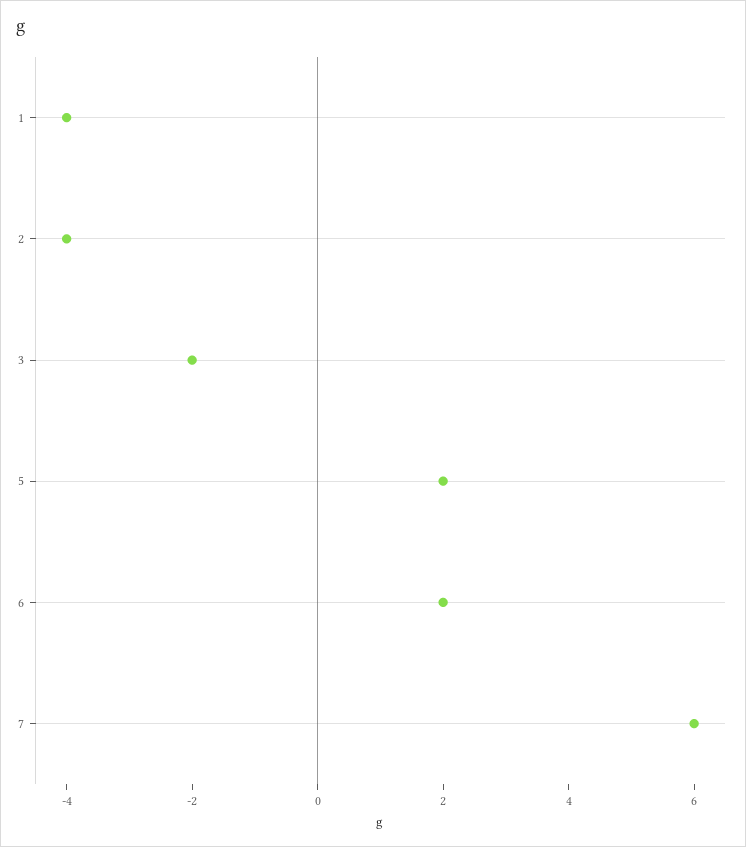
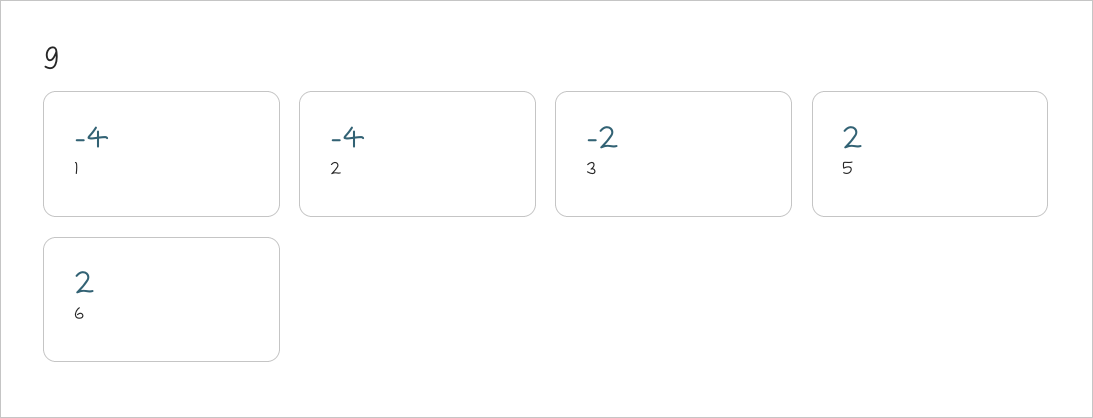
  {
    "1": -4,
    "2": -4,
    "3": -2,
    "5": 2,
-   "6": 2,
+   "6": 2
-   "7": 6
  }

